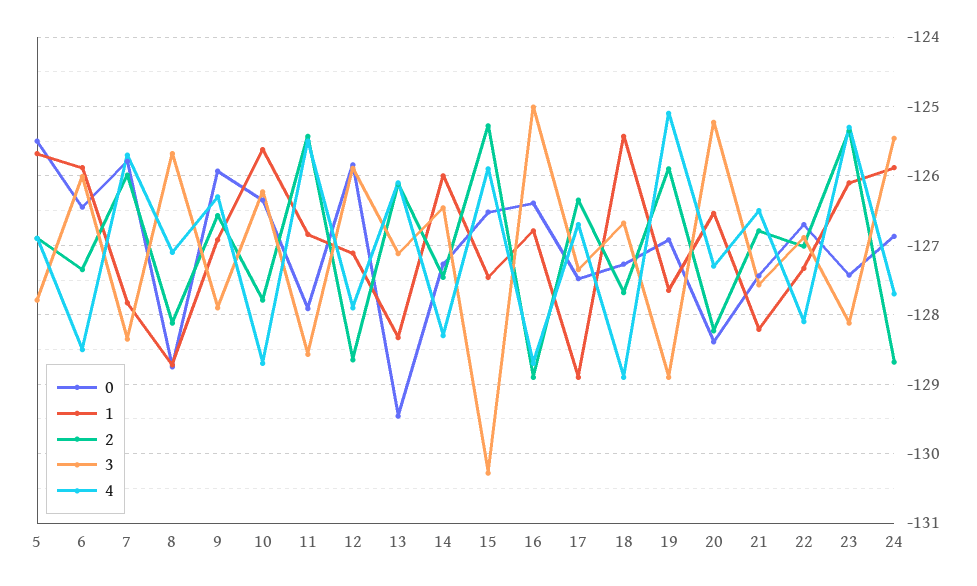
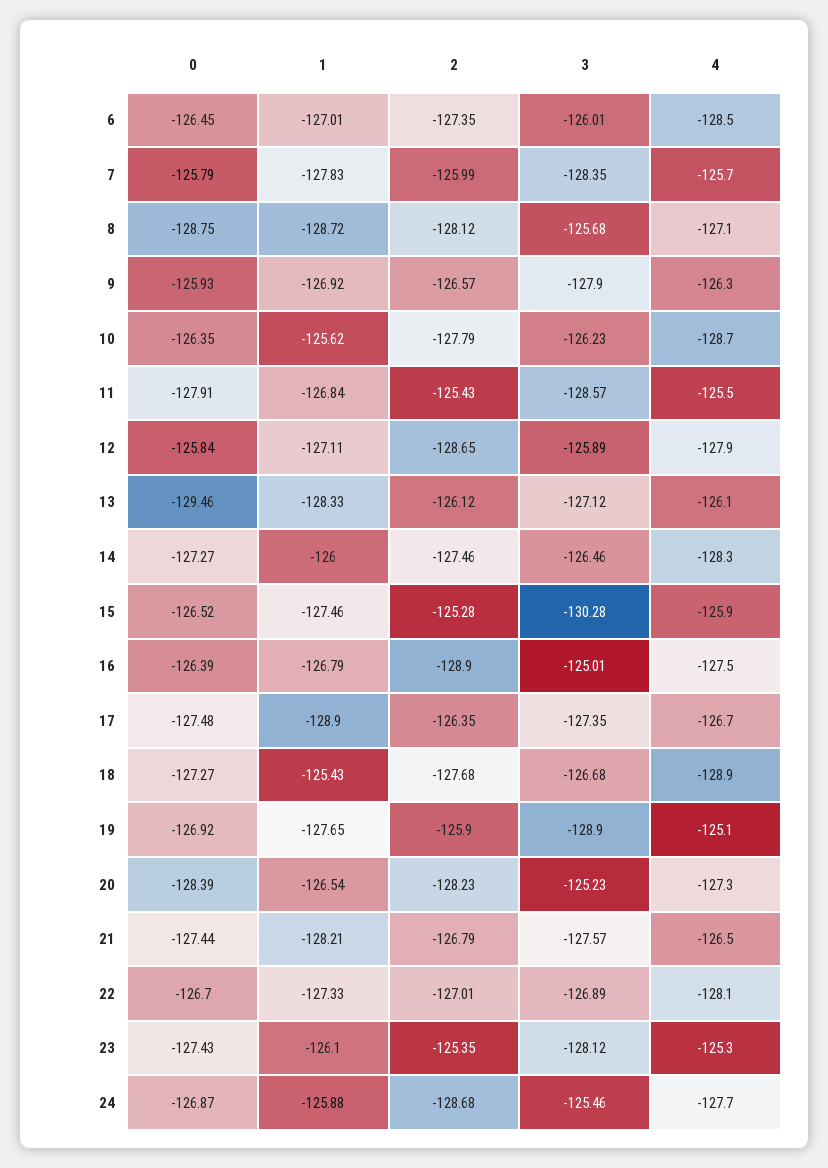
  {
    "0": {
-     "5": -125.5,
      "6": -126.45,
      "7": -125.79,
      "8": -128.75,
      "9": -125.93,
      "10": -126.35,
      "11": -127.91,
      "12": -125.84,
      "13": -129.46,
      "14": -127.27,
      "15": -126.52,
      "16": -126.39,
      "17": -127.48,
      "18": -127.27,
      "19": -126.92,
      "20": -128.39,
      "21": -127.44,
      "22": -126.7,
      "23": -127.43,
      "24": -126.87
    },
    "1": {
-     "5": -125.7,
-     "6": -125.9,
+     "6": -127.01,
      "7": -127.83,
      "8": -128.72,
      "9": -126.92,
      "10": -125.62,
      "11": -126.84,
      "12": -127.11,
      "13": -128.33,
      "14": -126,
      "15": -127.46,
      "16": -126.79,
      "17": -128.9,
      "18": -125.43,
      "19": -127.65,
      "20": -126.54,
      "21": -128.21,
      "22": -127.33,
      "23": -126.1,
      "24": -125.88
    },
    "2": {
-     "5": -126.9,
      "6": -127.35,
      "7": -125.99,
      "8": -128.12,
      "9": -126.57,
      "10": -127.79,
      "11": -125.43,
      "12": -128.65,
      "13": -126.12,
      "14": -127.46,
      "15": -125.28,
      "16": -128.9,
      "17": -126.35,
      "18": -127.68,
      "19": -125.9,
      "20": -128.23,
      "21": -126.79,
      "22": -127.01,
      "23": -125.35,
      "24": -128.68
    },
    "3": {
-     "5": -127.8,
      "6": -126.01,
      "7": -128.35,
      "8": -125.68,
      "9": -127.9,
      "10": -126.23,
      "11": -128.57,
      "12": -125.89,
      "13": -127.12,
      "14": -126.46,
      "15": -130.28,
      "16": -125.01,
      "17": -127.35,
      "18": -126.68,
      "19": -128.9,
      "20": -125.23,
      "21": -127.57,
      "22": -126.89,
      "23": -128.12,
      "24": -125.46
    },
    "4": {
-     "5": -126.9,
      "6": -128.5,
      "7": -125.7,
      "8": -127.1,
      "9": -126.3,
      "10": -128.7,
      "11": -125.5,
      "12": -127.9,
      "13": -126.1,
      "14": -128.3,
      "15": -125.9,
-     "16": -128.7,
+     "16": -127.5,
      "17": -126.7,
      "18": -128.9,
      "19": -125.1,
      "20": -127.3,
      "21": -126.5,
      "22": -128.1,
      "23": -125.3,
      "24": -127.7
    }
  }

